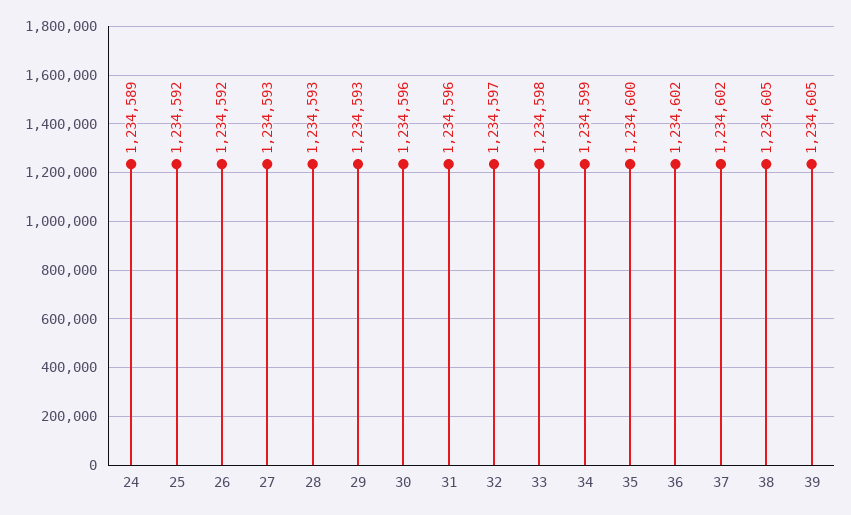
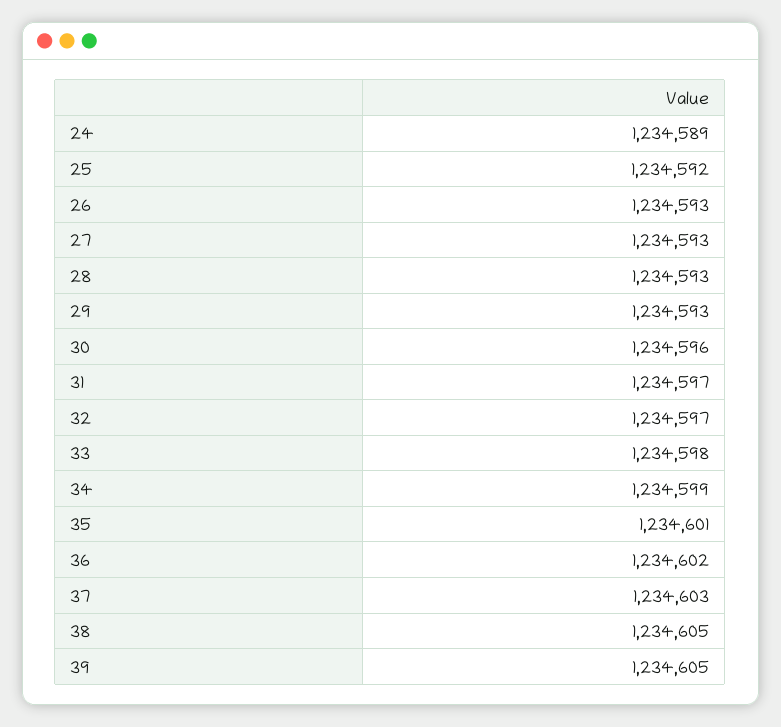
  {
    "24": 1234589,
    "25": 1234592,
-   "26": 1234592,
+   "26": 1234593,
    "27": 1234593,
    "28": 1234593,
    "29": 1234593,
    "30": 1234596,
-   "31": 1234596,
+   "31": 1234597,
    "32": 1234597,
    "33": 1234598,
    "34": 1234599,
-   "35": 1234600,
+   "35": 1234601,
    "36": 1234602,
-   "37": 1234602,
+   "37": 1234603,
    "38": 1234605,
    "39": 1234605
  }

